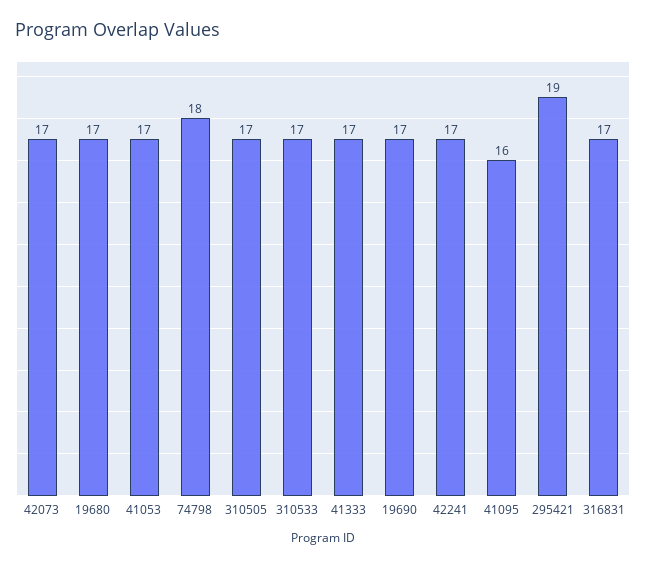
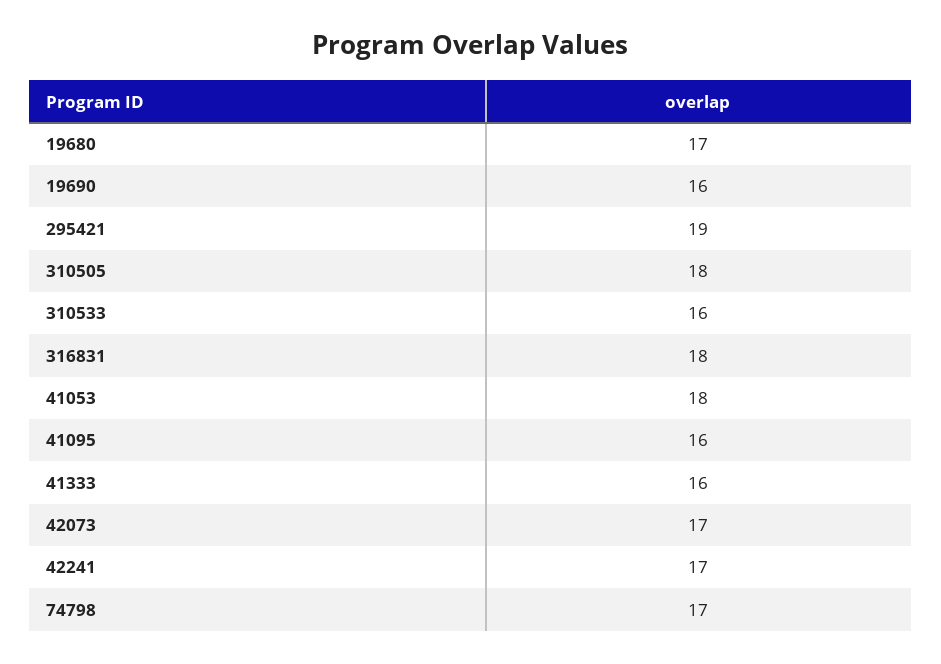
  {
    "42073": 17,
    "19680": 17,
-   "41053": 17,
+   "41053": 18,
-   "74798": 18,
+   "74798": 17,
-   "310505": 17,
+   "310505": 18,
-   "310533": 17,
+   "310533": 16,
-   "41333": 17,
+   "41333": 16,
-   "19690": 17,
+   "19690": 16,
    "42241": 17,
    "41095": 16,
    "295421": 19,
-   "316831": 17
+   "316831": 18
  }

